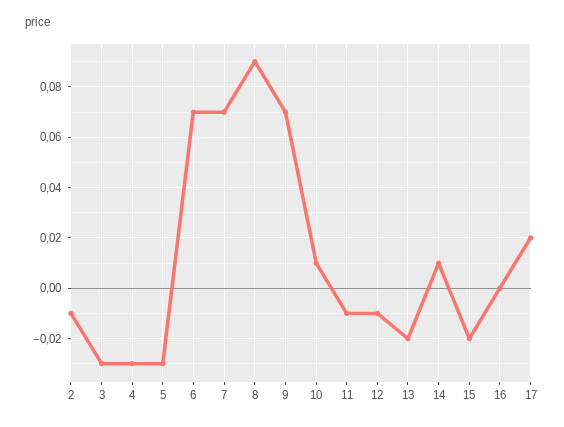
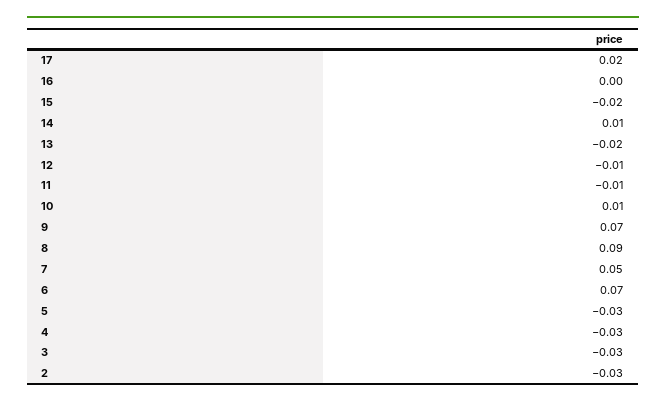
  {
-   "2": -0.01,
+   "2": -0.03,
    "3": -0.03,
    "4": -0.03,
    "5": -0.03,
    "6": 0.07,
-   "7": 0.07,
+   "7": 0.05,
    "8": 0.09,
    "9": 0.07,
    "10": 0.01,
    "11": -0.01,
    "12": -0.01,
    "13": -0.02,
    "14": 0.01,
    "15": -0.02,
    "16": 0,
    "17": 0.02
  }

